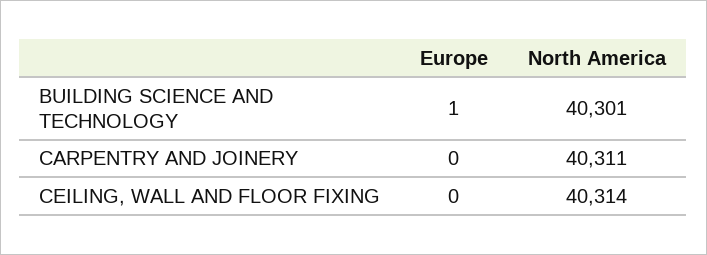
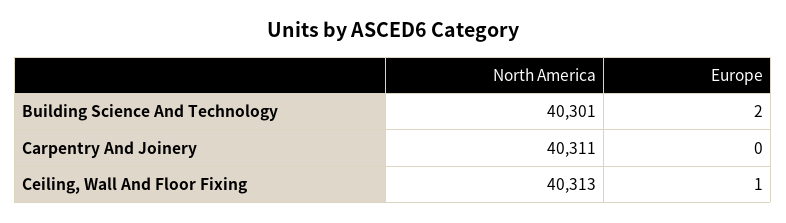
  {
    "Europe": {
-     "BUILDING SCIENCE AND TECHNOLOGY": 1,
+     "BUILDING SCIENCE AND TECHNOLOGY": 2,
      "CARPENTRY AND JOINERY": 0,
-     "CEILING, WALL AND FLOOR FIXING": 0
+     "CEILING, WALL AND FLOOR FIXING": 1
    },
    "North America": {
      "BUILDING SCIENCE AND TECHNOLOGY": 40301,
      "CARPENTRY AND JOINERY": 40311,
-     "CEILING, WALL AND FLOOR FIXING": 40314
+     "CEILING, WALL AND FLOOR FIXING": 40313
    }
  }

